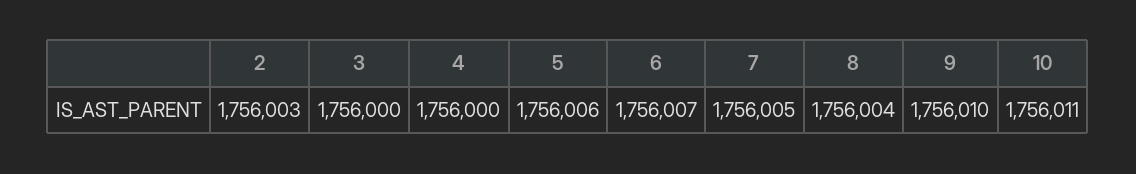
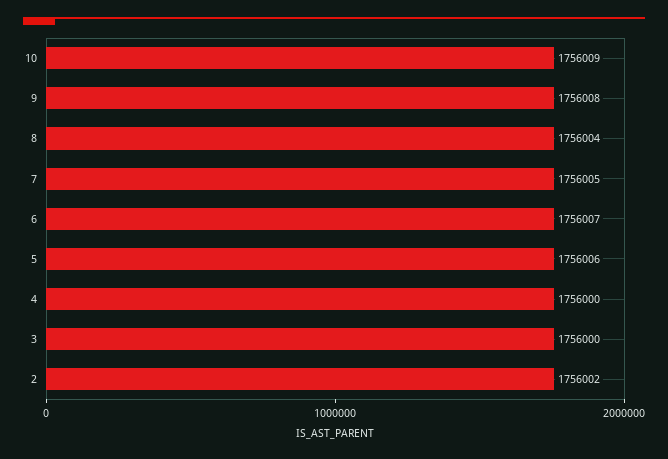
  {
-   "2": 1756003,
+   "2": 1756002,
    "3": 1756000,
    "4": 1756000,
    "5": 1756006,
    "6": 1756007,
    "7": 1756005,
    "8": 1756004,
-   "9": 1756010,
+   "9": 1756008,
-   "10": 1756011
+   "10": 1756009
  }

